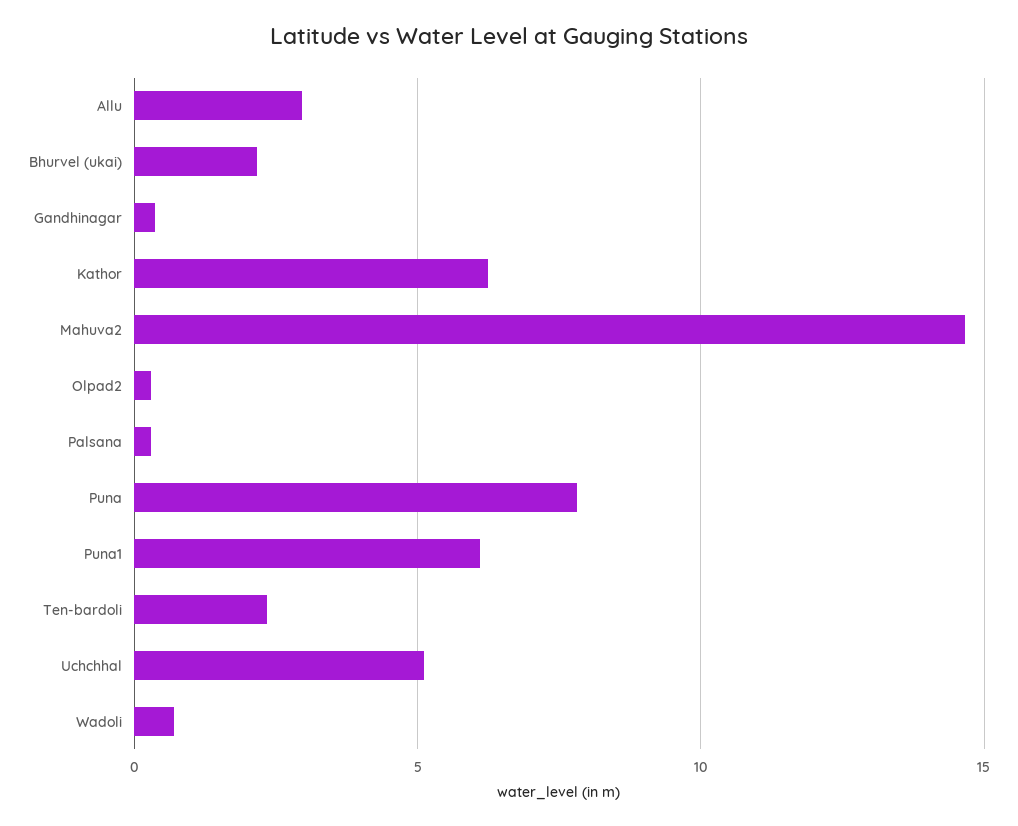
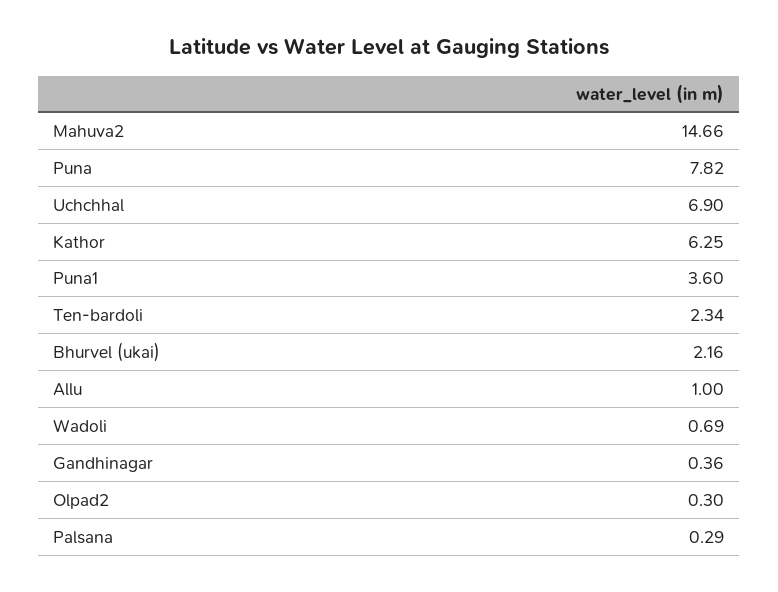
  {
-   "Allu": 3,
+   "Allu": 1,
    "Bhurvel (ukai)": 2.16,
    "Gandhinagar": 0.36,
    "Kathor": 6.25,
    "Mahuva2": 14.66,
    "Olpad2": 0.3,
    "Palsana": 0.29,
    "Puna": 7.82,
-   "Puna1": 6,
+   "Puna1": 3.6,
    "Ten-bardoli": 2.34,
-   "Uchchhal": 5,
+   "Uchchhal": 6.9,
    "Wadoli": 0.69
  }

